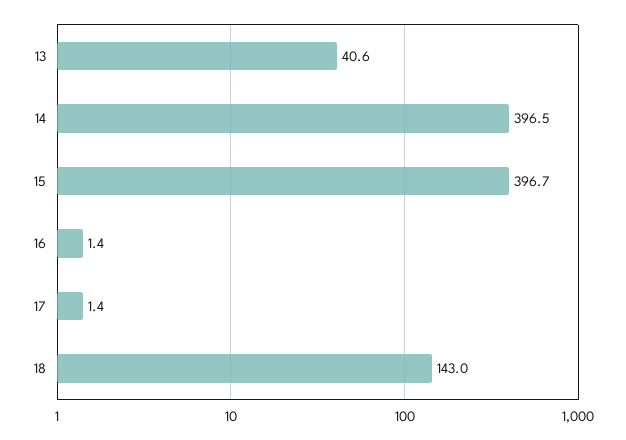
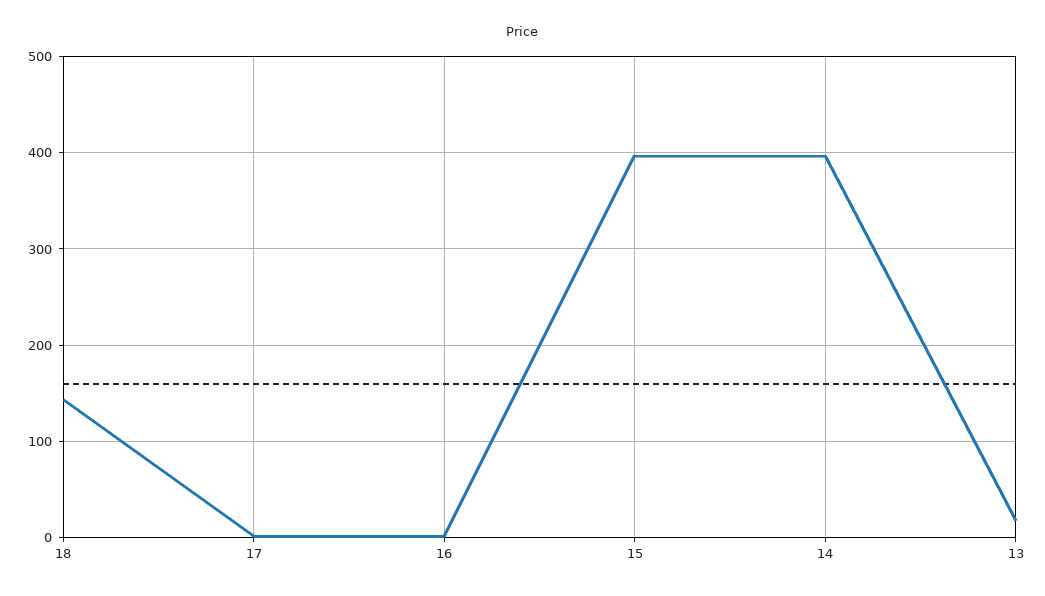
  {
-   "13": 40.6,
+   "13": 20,
    "14": 396.5,
    "15": 396.7,
    "16": 1.4,
    "17": 1.4,
    "18": 143
  }

